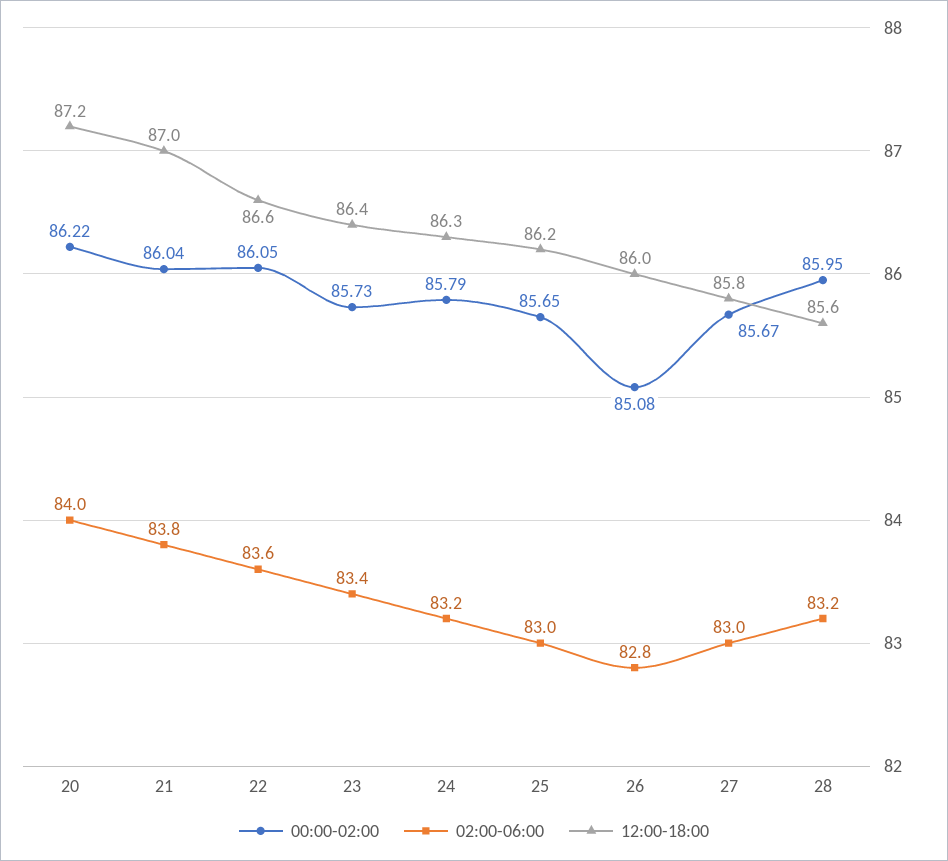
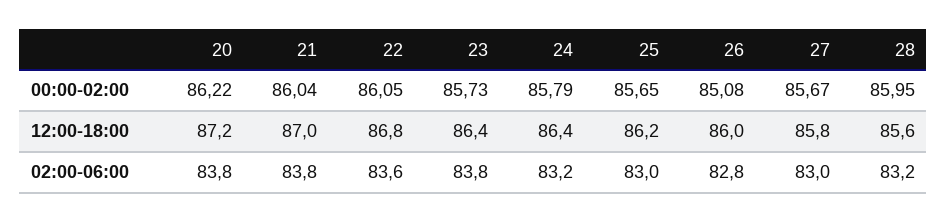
  {
    "00:00-02:00": {
      "20": 86.22,
      "21": 86.04,
      "22": 86.05,
      "23": 85.73,
      "24": 85.79,
      "25": 85.65,
      "26": 85.08,
      "27": 85.67,
      "28": 85.95
    },
    "02:00-06:00": {
-     "20": 84,
+     "20": 83.8,
      "21": 83.8,
      "22": 83.6,
-     "23": 83.4,
+     "23": 83.8,
      "24": 83.2,
      "25": 83,
      "26": 82.8,
      "27": 83,
      "28": 83.2
    },
    "12:00-18:00": {
      "20": 87.2,
      "21": 87,
-     "22": 86.6,
+     "22": 86.8,
      "23": 86.4,
-     "24": 86.3,
+     "24": 86.4,
      "25": 86.2,
      "26": 86,
      "27": 85.8,
      "28": 85.6
    }
  }

